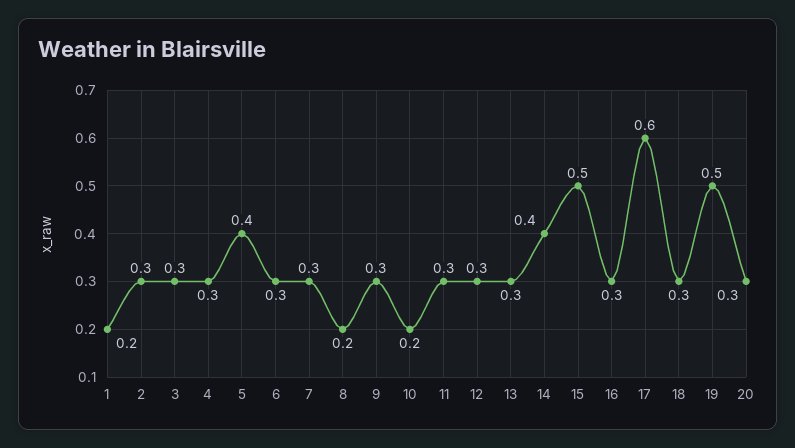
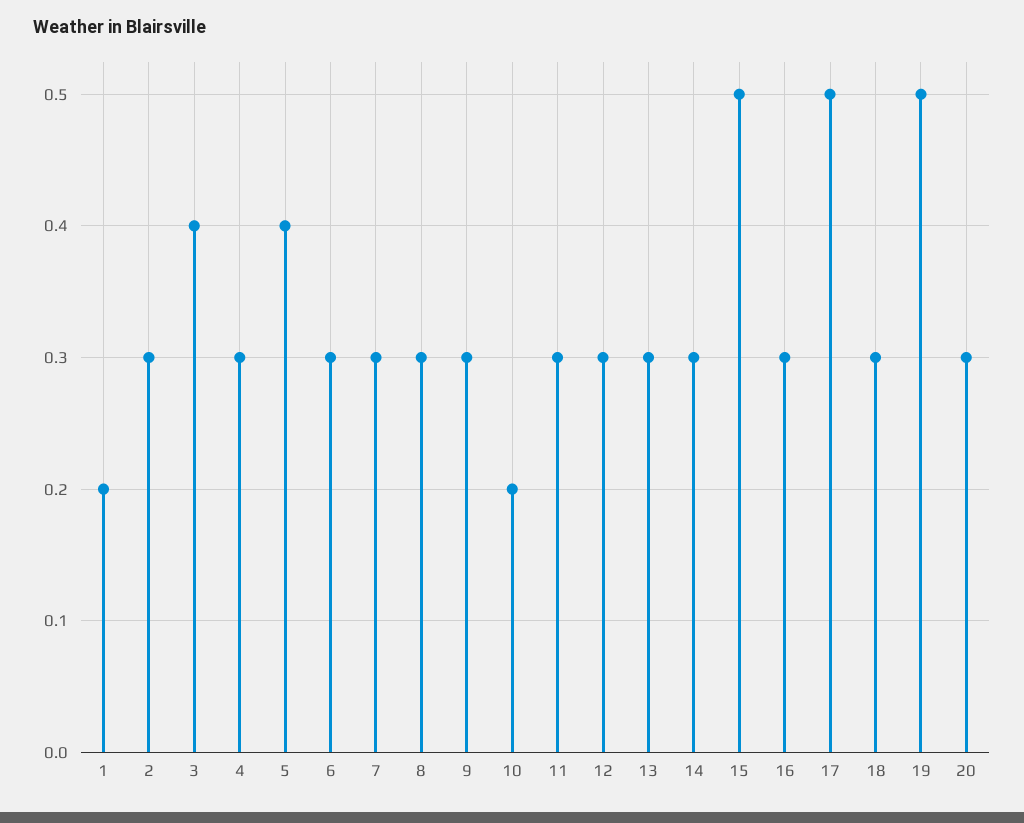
  {
    "1": 0.2,
    "2": 0.3,
-   "3": 0.3,
+   "3": 0.4,
    "4": 0.3,
    "5": 0.4,
    "6": 0.3,
    "7": 0.3,
-   "8": 0.2,
+   "8": 0.3,
    "9": 0.3,
    "10": 0.2,
    "11": 0.3,
    "12": 0.3,
    "13": 0.3,
-   "14": 0.4,
+   "14": 0.3,
    "15": 0.5,
    "16": 0.3,
-   "17": 0.6,
+   "17": 0.5,
    "18": 0.3,
    "19": 0.5,
    "20": 0.3
  }

